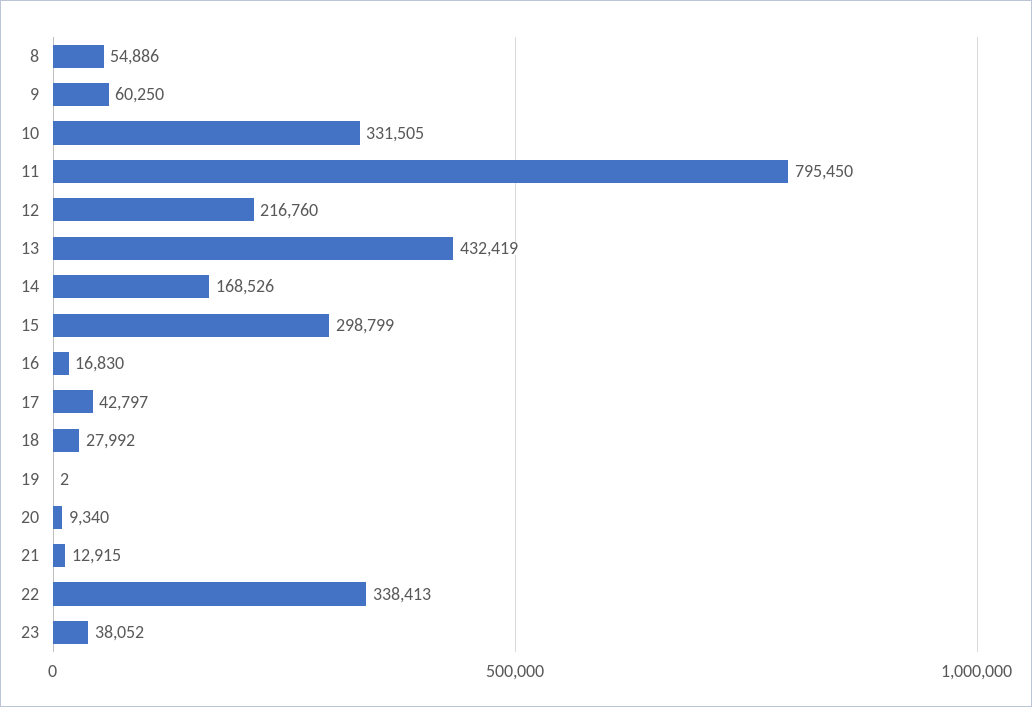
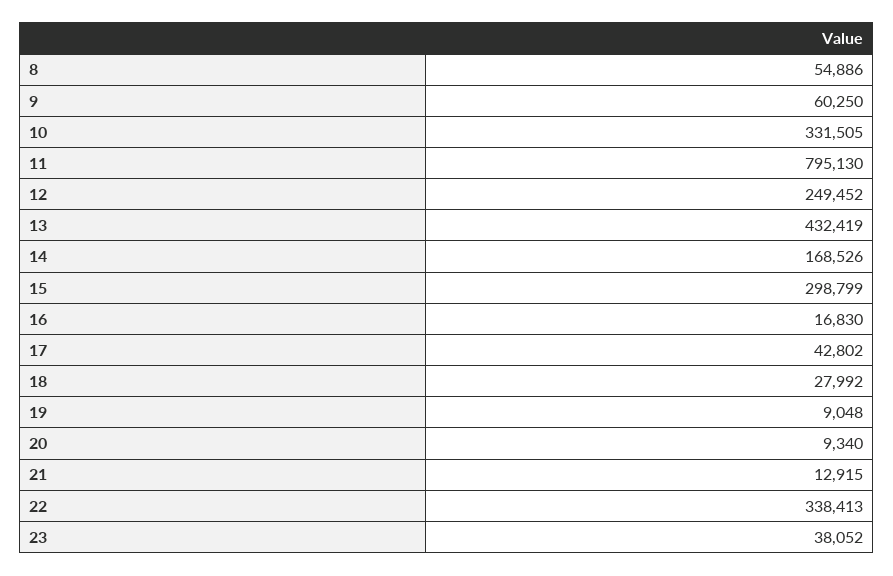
  {
    "8": 54886,
    "9": 60250,
    "10": 331505,
-   "11": 795450,
+   "11": 795130,
-   "12": 216760,
+   "12": 249452,
    "13": 432419,
    "14": 168526,
    "15": 298799,
    "16": 16830,
-   "17": 42797,
+   "17": 42802,
    "18": 27992,
-   "19": 2,
+   "19": 9048,
    "20": 9340,
    "21": 12915,
    "22": 338413,
    "23": 38052
  }

